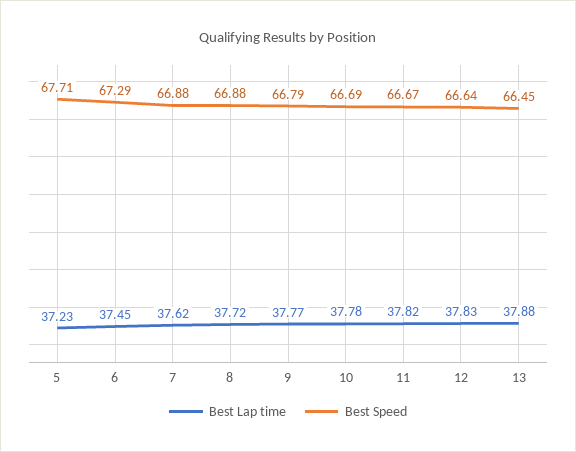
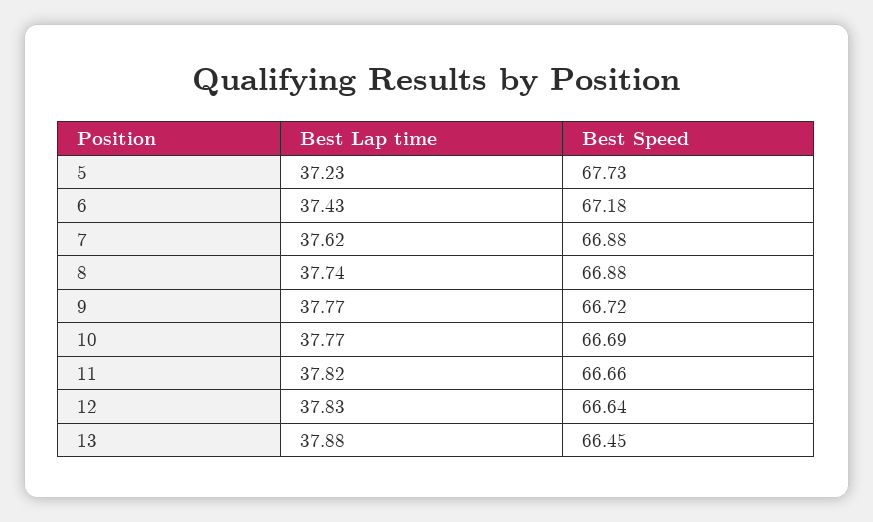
  {
    "Best Lap time": {
      "5": 37.23,
-     "6": 37.45,
+     "6": 37.43,
      "7": 37.62,
-     "8": 37.72,
+     "8": 37.74,
      "9": 37.77,
-     "10": 37.78,
+     "10": 37.77,
      "11": 37.82,
      "12": 37.83,
      "13": 37.88
    },
    "Best Speed": {
-     "5": 67.71,
+     "5": 67.73,
-     "6": 67.29,
+     "6": 67.18,
      "7": 66.88,
      "8": 66.88,
-     "9": 66.79,
+     "9": 66.72,
      "10": 66.69,
-     "11": 66.67,
+     "11": 66.66,
      "12": 66.64,
      "13": 66.45
    }
  }

